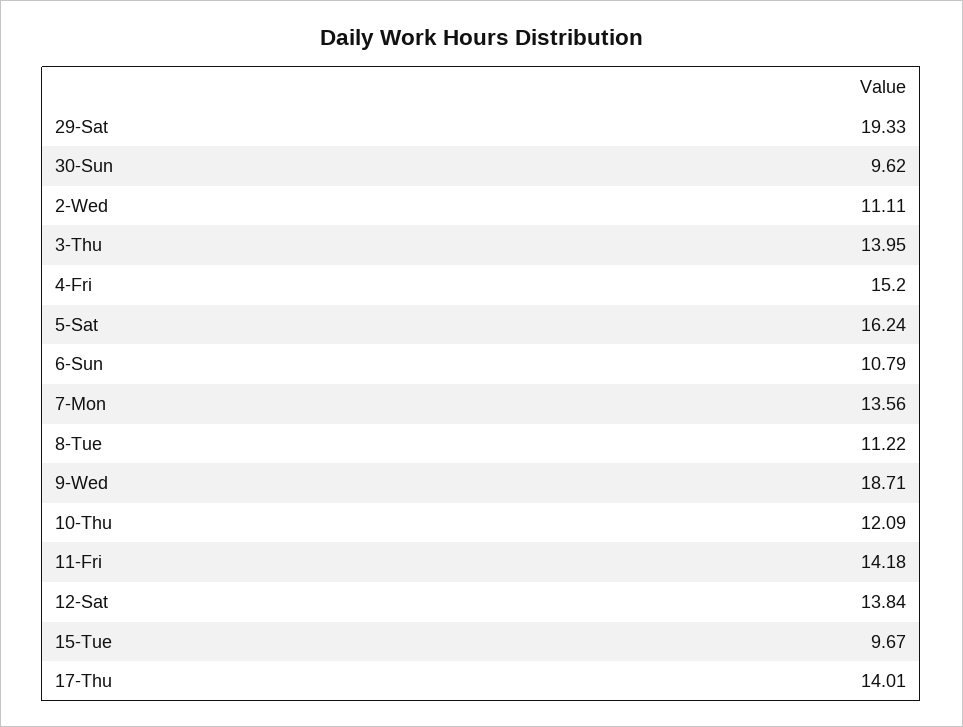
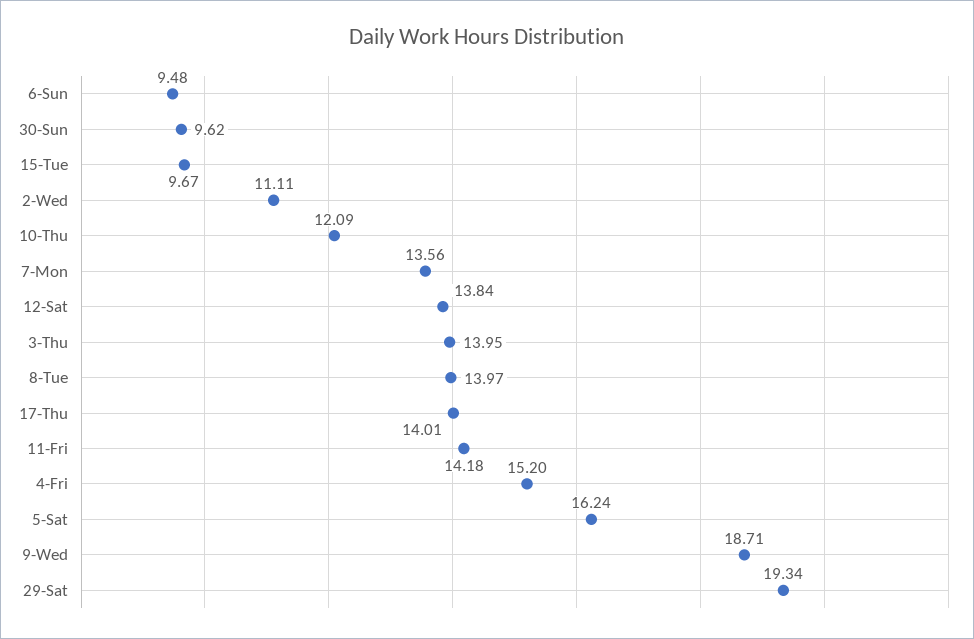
  {
-   "29-Sat": 19.33,
+   "29-Sat": 19.34,
    "30-Sun": 9.62,
    "2-Wed": 11.11,
    "3-Thu": 13.95,
    "4-Fri": 15.2,
    "5-Sat": 16.24,
-   "6-Sun": 10.79,
+   "6-Sun": 9.48,
    "7-Mon": 13.56,
-   "8-Tue": 11.22,
+   "8-Tue": 13.97,
    "9-Wed": 18.71,
    "10-Thu": 12.09,
    "11-Fri": 14.18,
    "12-Sat": 13.84,
    "15-Tue": 9.67,
    "17-Thu": 14.01
  }

